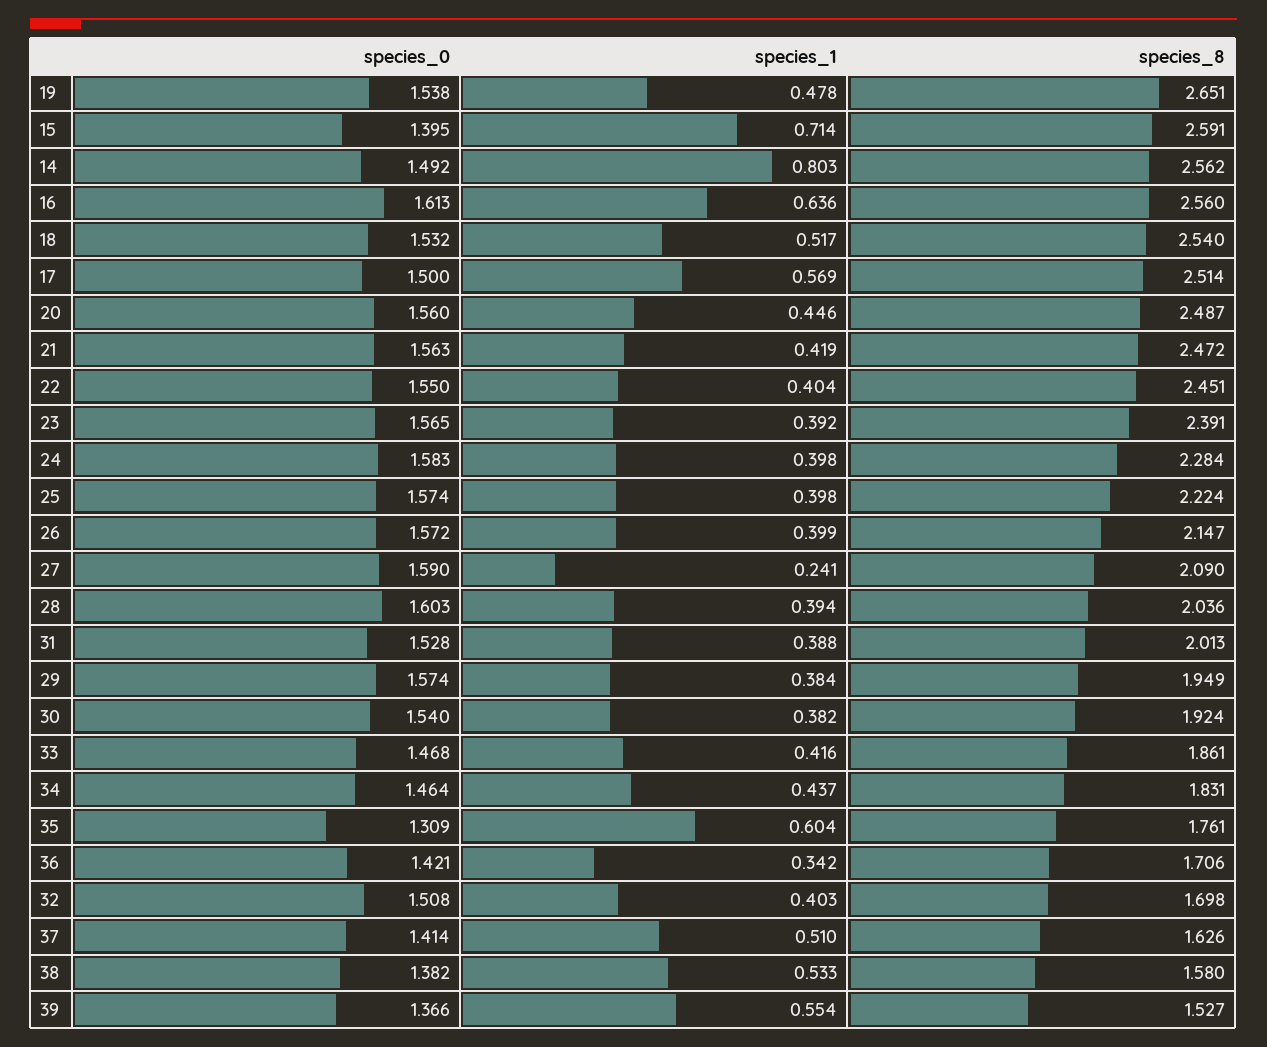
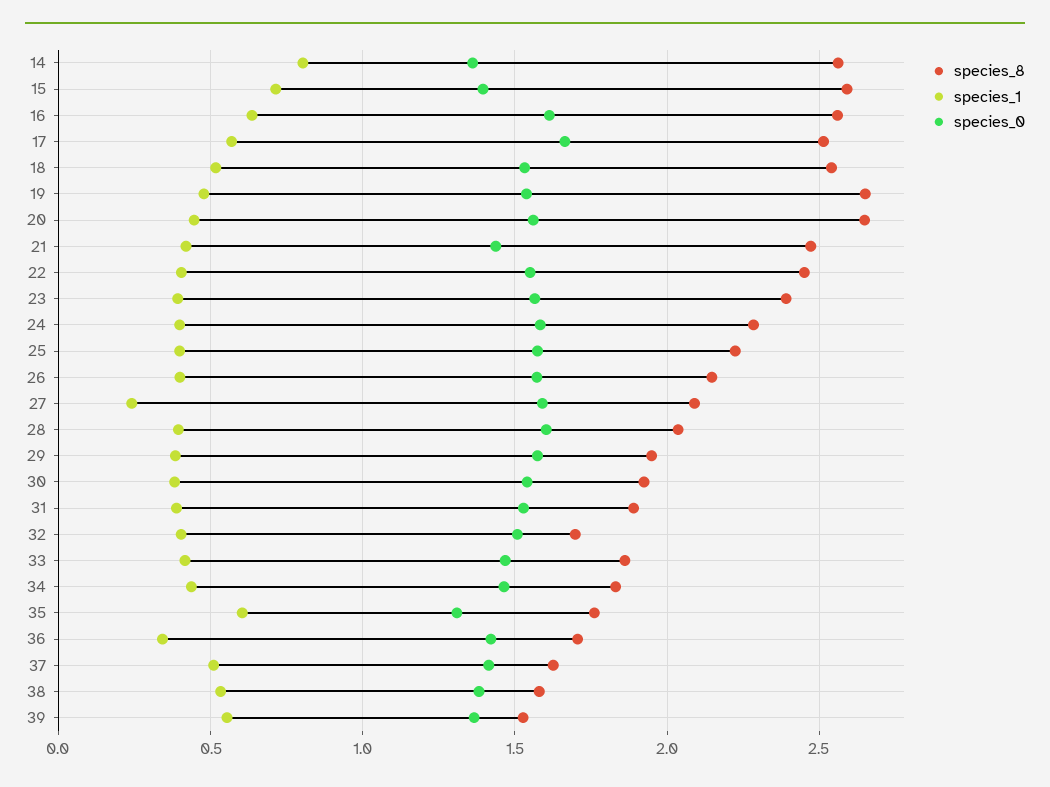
  {
    "species_0": {
      "19": 1.538,
      "15": 1.395,
-     "14": 1.492,
+     "14": 1.35,
      "16": 1.613,
      "18": 1.532,
-     "17": 1.5,
+     "17": 1.65,
      "20": 1.56,
-     "21": 1.563,
+     "21": 1.45,
      "22": 1.55,
      "23": 1.565,
      "24": 1.583,
      "25": 1.574,
      "26": 1.572,
      "27": 1.59,
      "28": 1.603,
      "31": 1.528,
      "29": 1.574,
      "30": 1.54,
      "33": 1.468,
      "34": 1.464,
      "35": 1.309,
      "36": 1.421,
      "32": 1.508,
      "37": 1.414,
      "38": 1.382,
      "39": 1.366
    },
    "species_1": {
      "19": 0.478,
      "15": 0.714,
      "14": 0.803,
      "16": 0.636,
      "18": 0.517,
      "17": 0.569,
      "20": 0.446,
      "21": 0.419,
      "22": 0.404,
      "23": 0.392,
      "24": 0.398,
      "25": 0.398,
      "26": 0.399,
      "27": 0.241,
      "28": 0.394,
      "31": 0.388,
      "29": 0.384,
      "30": 0.382,
      "33": 0.416,
      "34": 0.437,
      "35": 0.604,
      "36": 0.342,
      "32": 0.403,
      "37": 0.51,
      "38": 0.533,
      "39": 0.554
    },
    "species_8": {
      "19": 2.651,
      "15": 2.591,
      "14": 2.562,
      "16": 2.56,
      "18": 2.54,
      "17": 2.514,
-     "20": 2.487,
+     "20": 2.65,
      "21": 2.472,
      "22": 2.451,
      "23": 2.391,
      "24": 2.284,
      "25": 2.224,
      "26": 2.147,
      "27": 2.09,
      "28": 2.036,
-     "31": 2.013,
+     "31": 1.9,
      "29": 1.949,
      "30": 1.924,
      "33": 1.861,
      "34": 1.831,
      "35": 1.761,
      "36": 1.706,
      "32": 1.698,
      "37": 1.626,
      "38": 1.58,
      "39": 1.527
    }
  }

